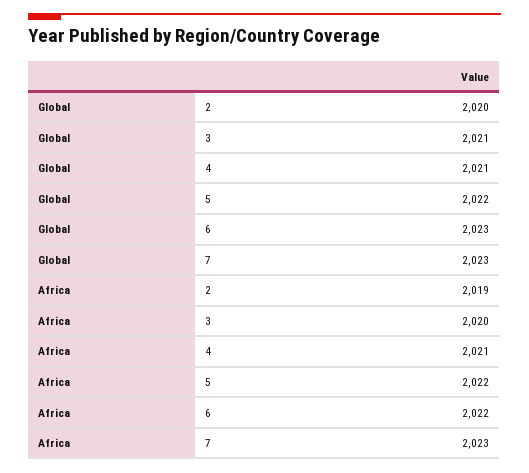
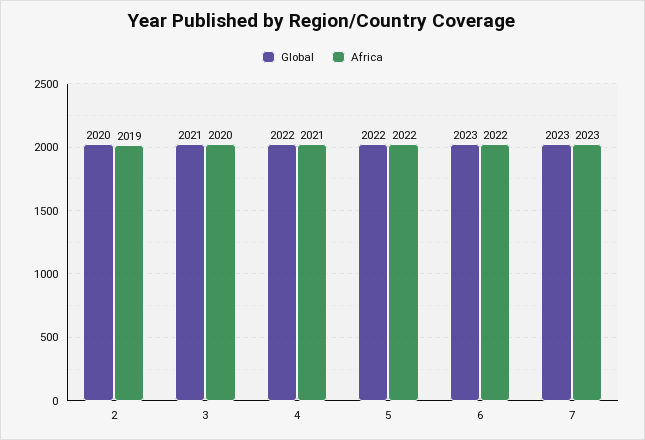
  {
    "Global": {
      "2": 2020,
      "3": 2021,
-     "4": 2021,
+     "4": 2022,
      "5": 2022,
      "6": 2023,
      "7": 2023
    },
    "Africa": {
      "2": 2019,
      "3": 2020,
      "4": 2021,
      "5": 2022,
      "6": 2022,
      "7": 2023
    }
  }

